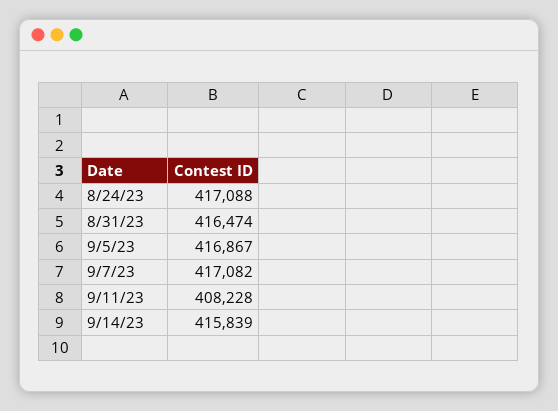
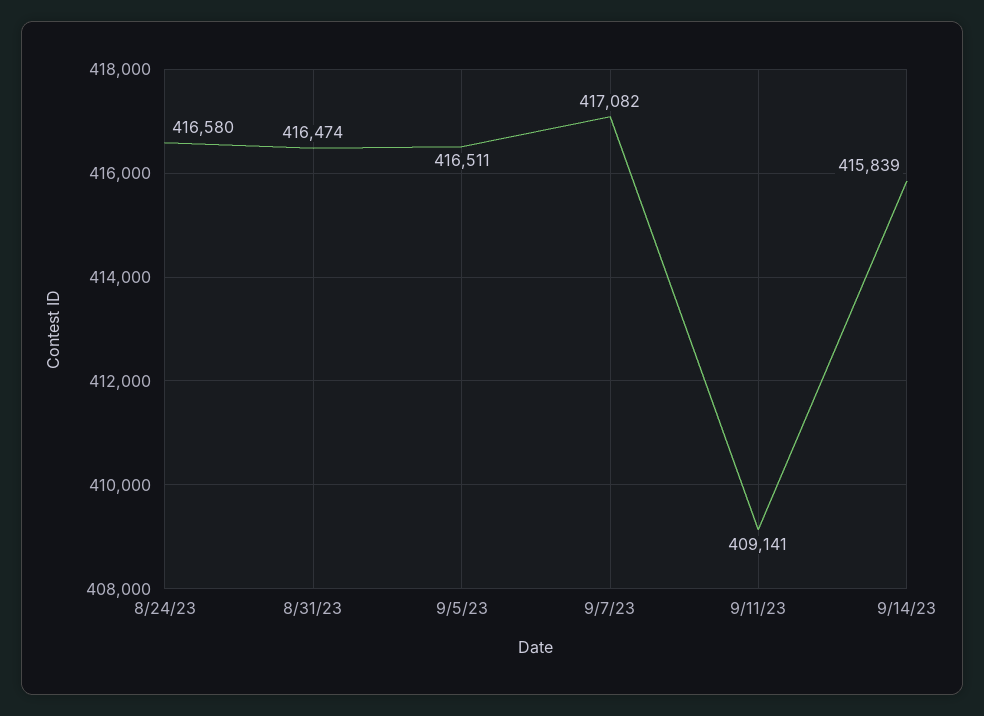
  {
-   "8/24/23": 417088,
+   "8/24/23": 416580,
    "8/31/23": 416474,
-   "9/5/23": 416867,
+   "9/5/23": 416511,
    "9/7/23": 417082,
-   "9/11/23": 408228,
+   "9/11/23": 409141,
    "9/14/23": 415839
  }

